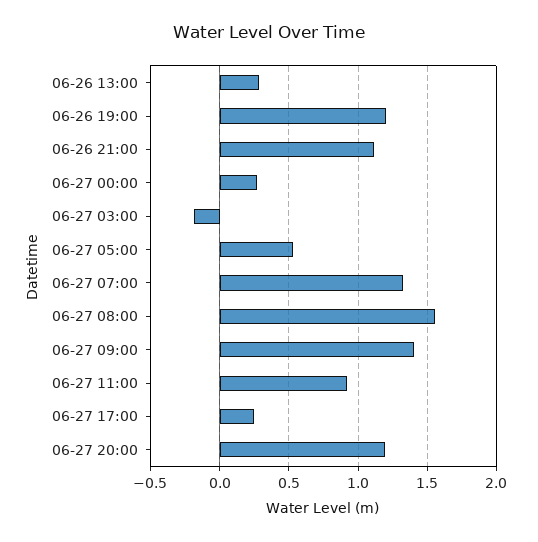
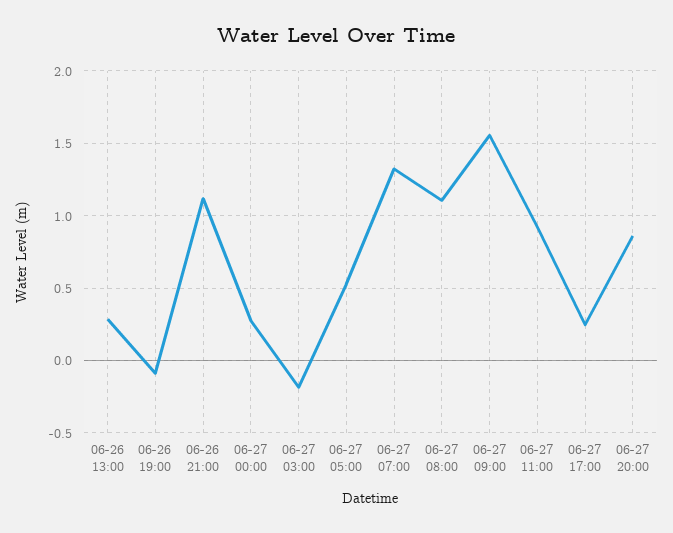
  {
    "06-26 13:00": 0.3,
-   "06-26 19:00": 1.2,
+   "06-26 19:00": -0.1,
    "06-26 21:00": 1.1,
    "06-27 00:00": 0.25,
    "06-27 03:00": -0.2,
    "06-27 05:00": 0.55,
    "06-27 07:00": 1.3,
-   "06-27 08:00": 1.55,
+   "06-27 08:00": 1.1,
-   "06-27 09:00": 1.4,
+   "06-27 09:00": 1.55,
    "06-27 11:00": 0.9,
    "06-27 17:00": 0.25,
-   "06-27 20:00": 1.2
+   "06-27 20:00": 0.85
  }

